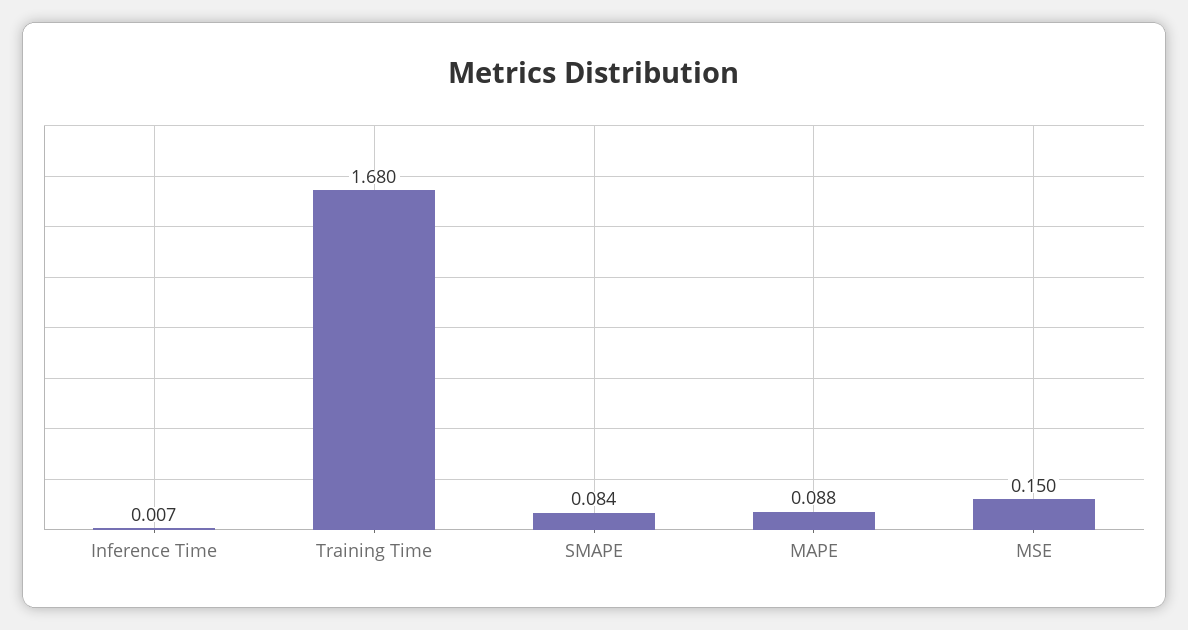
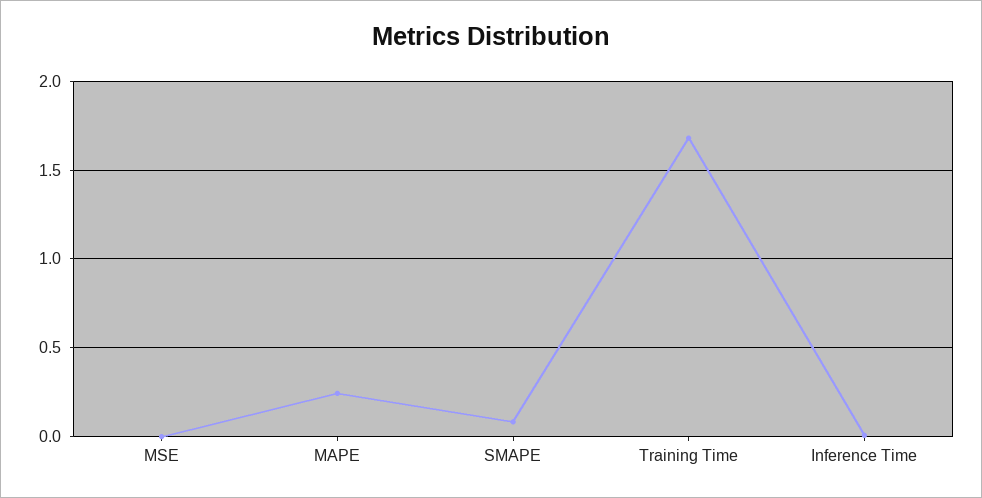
  {
    "Inference Time": 0.007,
    "Training Time": 1.68,
    "SMAPE": 0.084,
-   "MAPE": 0.088,
+   "MAPE": 0.25,
-   "MSE": 0.15
+   "MSE": 0
  }

